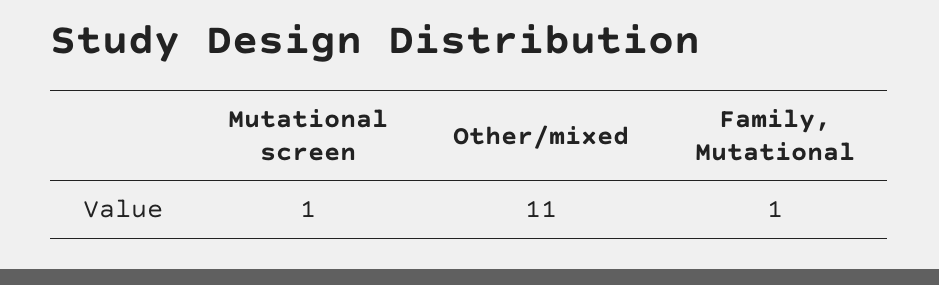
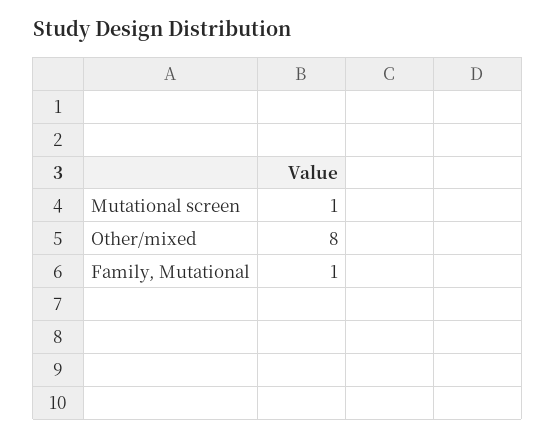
  {
    "Mutational screen": 1,
-   "Other/mixed": 11,
+   "Other/mixed": 8,
    "Family, Mutational": 1
  }

